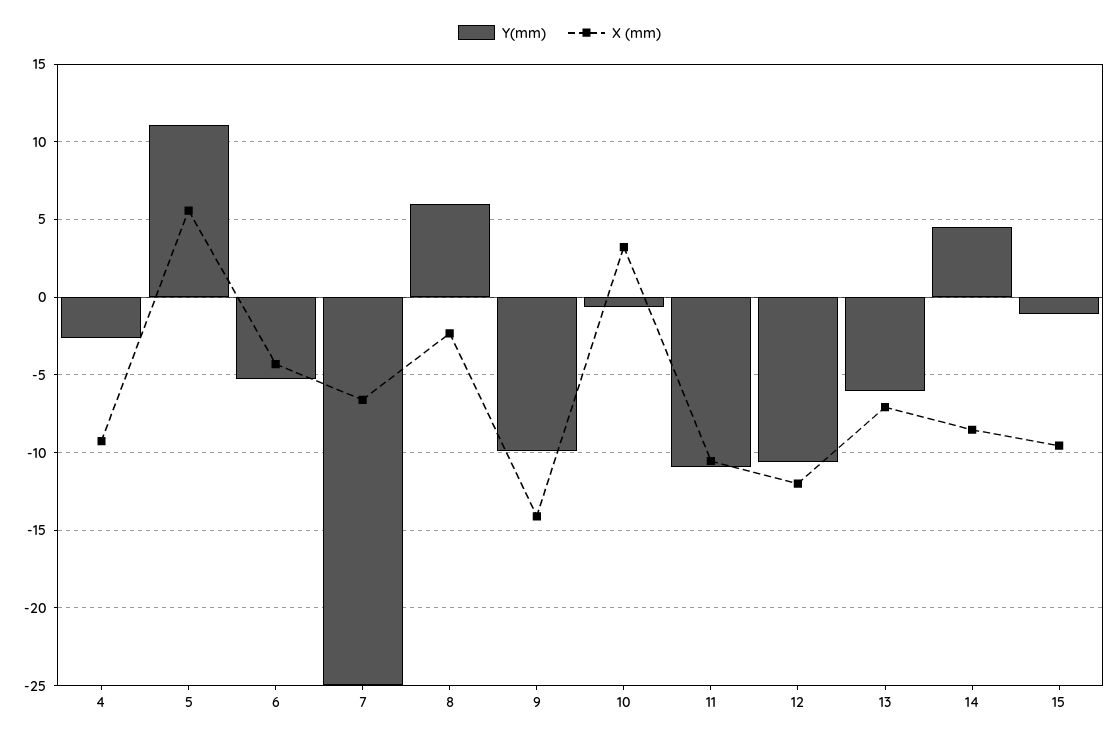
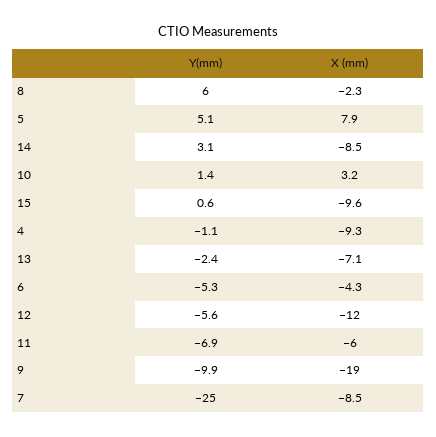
  {
    "Y(mm)": {
-     "4": -2.5,
+     "4": -1.1,
-     "5": 11,
+     "5": 5.1,
      "6": -5.3,
      "7": -25,
      "8": 6,
      "9": -9.9,
-     "10": -0.5,
+     "10": 1.4,
-     "11": -11,
+     "11": -6.9,
-     "12": -10.5,
+     "12": -5.6,
-     "13": -6,
+     "13": -2.4,
-     "14": 4.5,
+     "14": 3.1,
-     "15": -1
+     "15": 0.6
    },
    "X (mm)": {
      "4": -9.3,
-     "5": 5.5,
+     "5": 7.9,
      "6": -4.3,
-     "7": -6.5,
+     "7": -8.5,
      "8": -2.3,
-     "9": -14,
+     "9": -19,
      "10": 3.2,
-     "11": -10.5,
+     "11": -6,
      "12": -12,
      "13": -7.1,
      "14": -8.5,
      "15": -9.6
    }
  }

